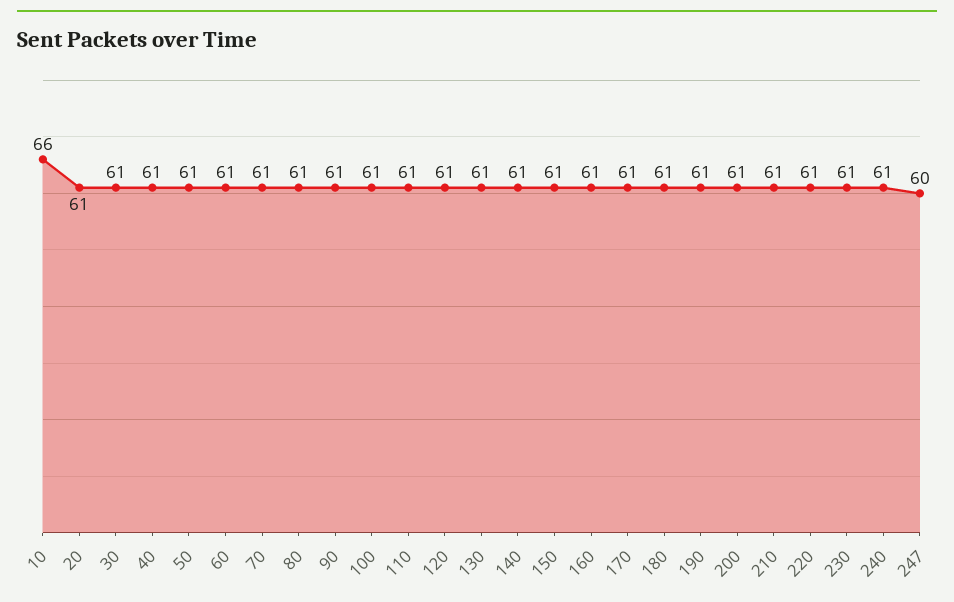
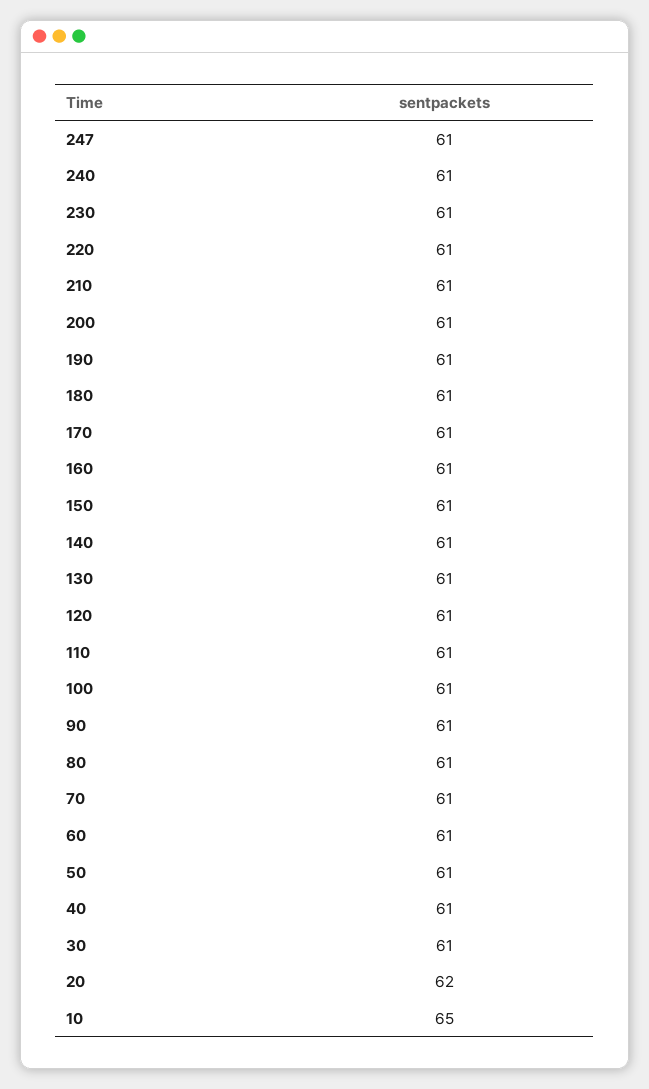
  {
-   "10": 66,
+   "10": 65,
-   "20": 61,
+   "20": 62,
    "30": 61,
    "40": 61,
    "50": 61,
    "60": 61,
    "70": 61,
    "80": 61,
    "90": 61,
    "100": 61,
    "110": 61,
    "120": 61,
    "130": 61,
    "140": 61,
    "150": 61,
    "160": 61,
    "170": 61,
    "180": 61,
    "190": 61,
    "200": 61,
    "210": 61,
    "220": 61,
    "230": 61,
    "240": 61,
-   "247": 60
+   "247": 61
  }

